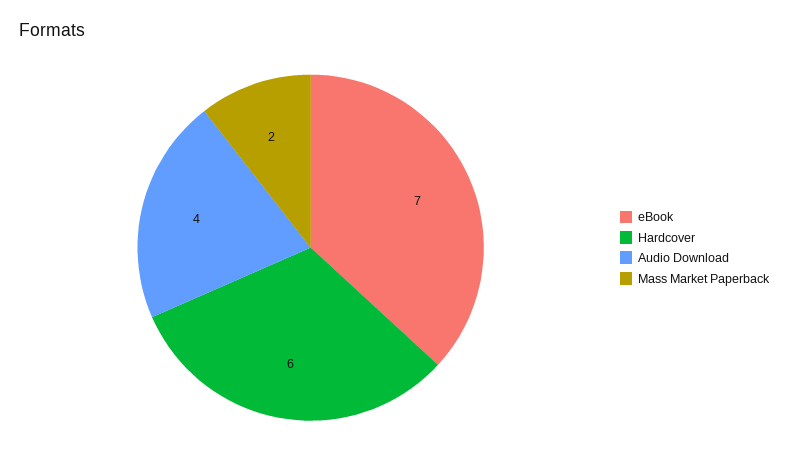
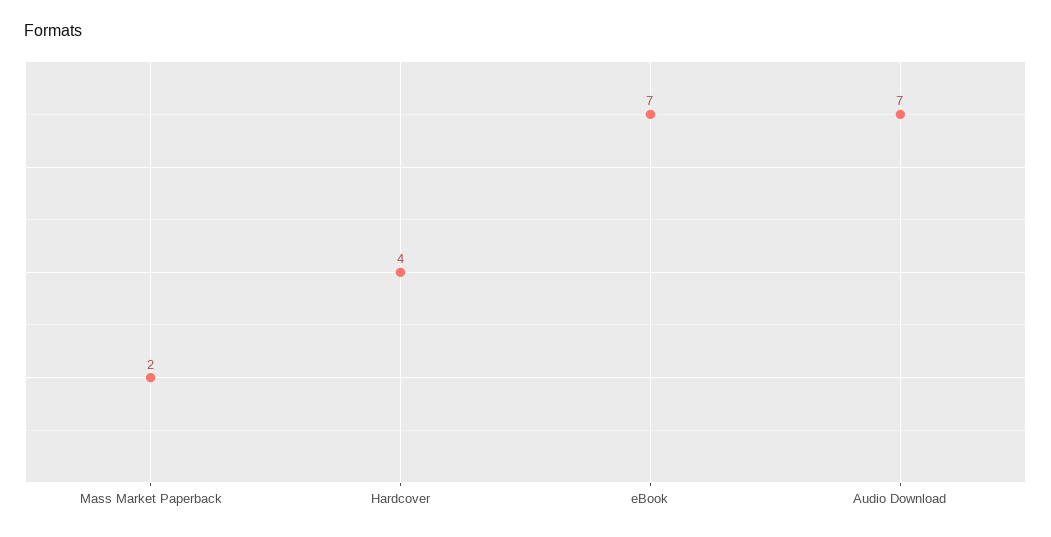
  {
    "eBook": 7,
-   "Hardcover": 6,
+   "Hardcover": 4,
-   "Audio Download": 4,
+   "Audio Download": 7,
    "Mass Market Paperback": 2
  }

